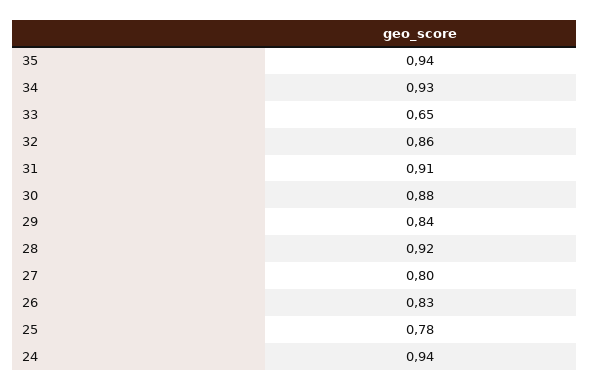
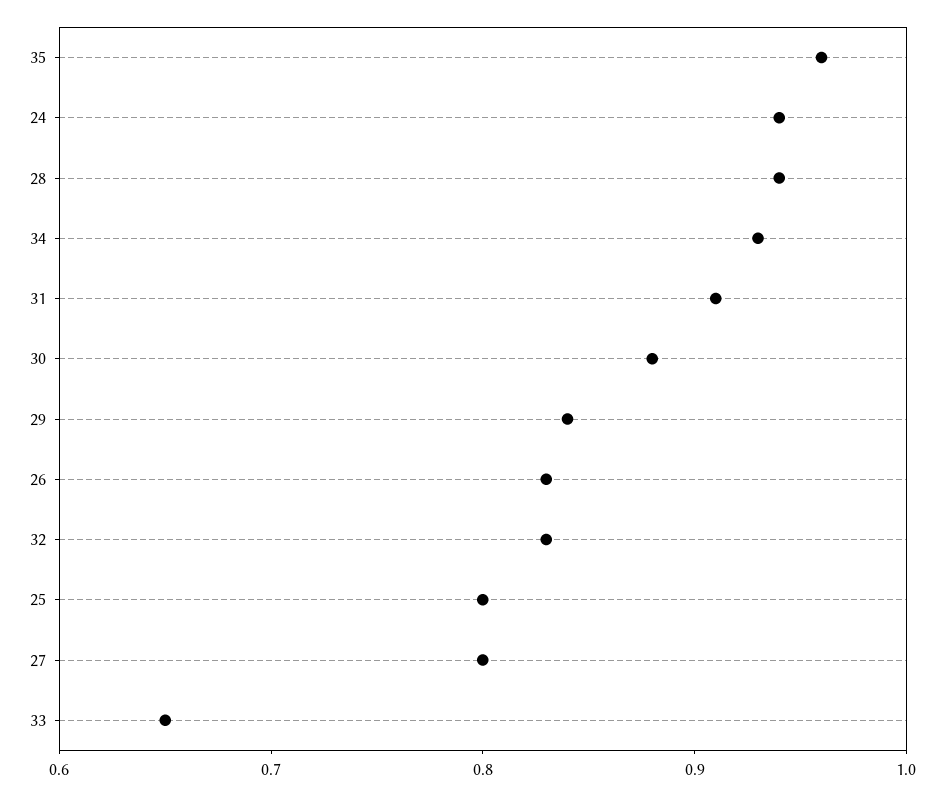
  {
-   "35": 0.94,
+   "35": 0.96,
    "34": 0.93,
    "33": 0.65,
-   "32": 0.86,
+   "32": 0.83,
    "31": 0.91,
    "30": 0.88,
    "29": 0.84,
-   "28": 0.92,
+   "28": 0.94,
    "27": 0.8,
    "26": 0.83,
-   "25": 0.78,
+   "25": 0.8,
    "24": 0.94
  }

